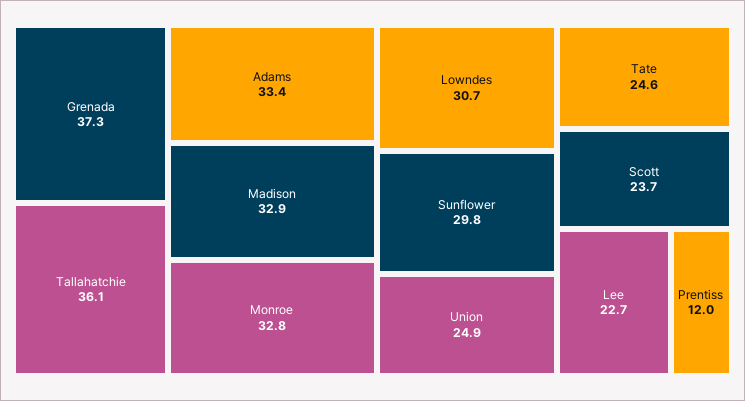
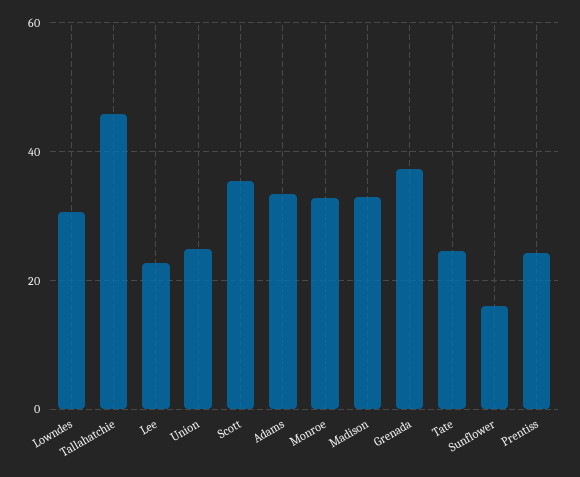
  {
    "Grenada": 37.3,
-   "Tallahatchie": 36.1,
+   "Tallahatchie": 46,
    "Adams": 33.4,
    "Madison": 32.9,
    "Monroe": 32.8,
    "Lowndes": 30.7,
-   "Sunflower": 29.8,
+   "Sunflower": 16,
    "Union": 24.9,
    "Tate": 24.6,
-   "Scott": 23.7,
+   "Scott": 36,
    "Lee": 22.7,
-   "Prentiss": 12
+   "Prentiss": 24
  }

